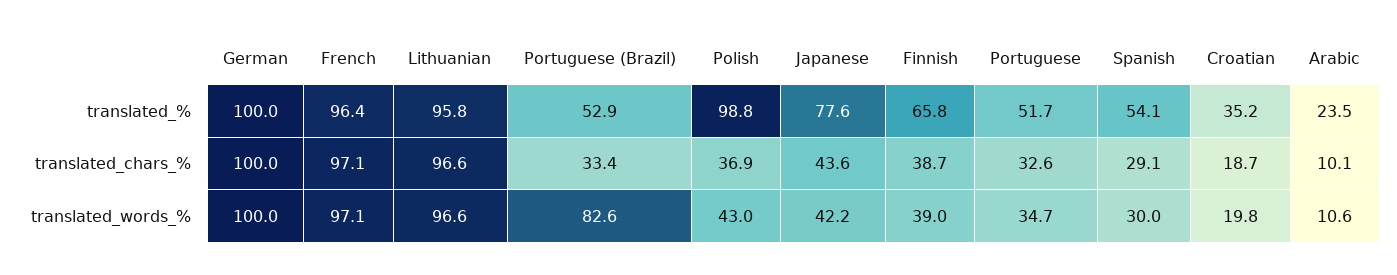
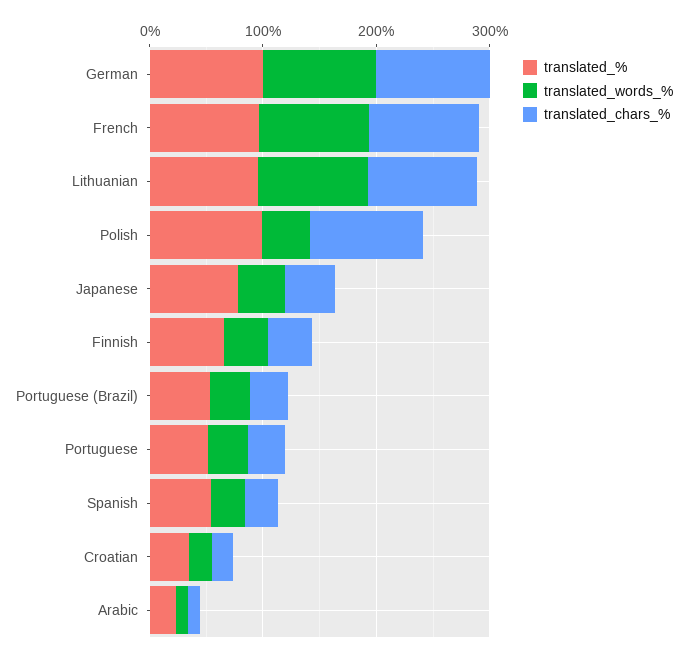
  {
    "translated_%": {
      "German": 100,
      "French": 96.4,
      "Lithuanian": 95.8,
      "Portuguese (Brazil)": 52.9,
      "Polish": 98.8,
      "Japanese": 77.6,
      "Finnish": 65.8,
      "Portuguese": 51.7,
      "Spanish": 54.1,
      "Croatian": 35.2,
      "Arabic": 23.5
    },
    "translated_chars_%": {
      "German": 100,
      "French": 97.1,
      "Lithuanian": 96.6,
      "Portuguese (Brazil)": 33.4,
-     "Polish": 36.9,
+     "Polish": 100,
      "Japanese": 43.6,
      "Finnish": 38.7,
      "Portuguese": 32.6,
      "Spanish": 29.1,
      "Croatian": 18.7,
      "Arabic": 10.1
    },
    "translated_words_%": {
      "German": 100,
      "French": 97.1,
      "Lithuanian": 96.6,
-     "Portuguese (Brazil)": 82.6,
+     "Portuguese (Brazil)": 40,
      "Polish": 43,
      "Japanese": 42.2,
      "Finnish": 39,
      "Portuguese": 34.7,
      "Spanish": 30,
      "Croatian": 19.8,
      "Arabic": 10.6
    }
  }

